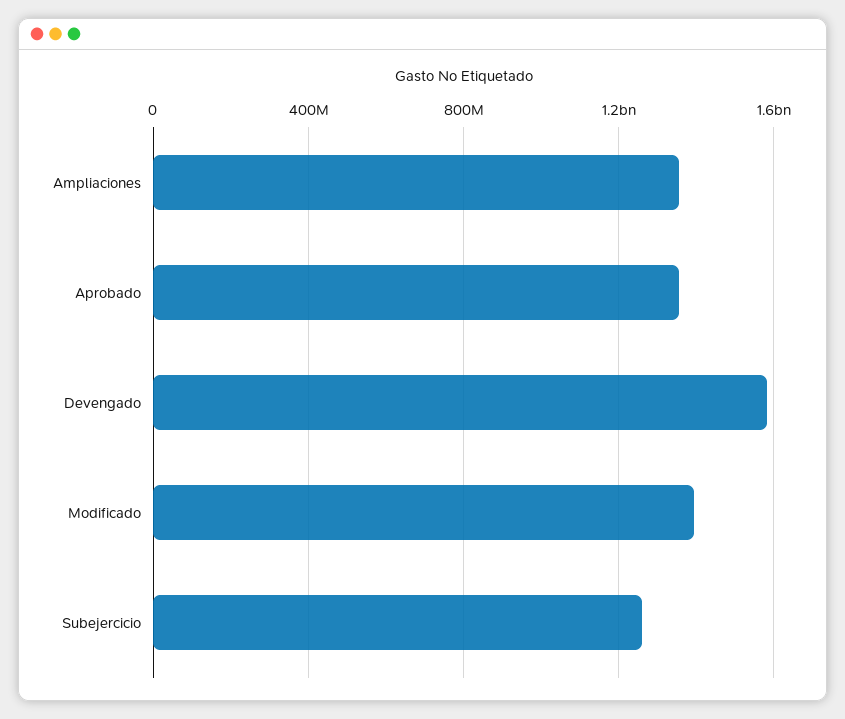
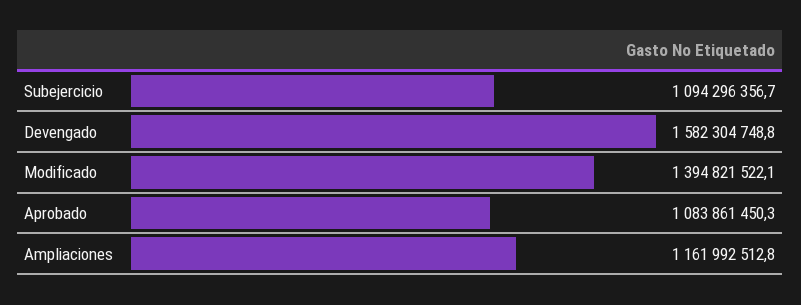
  {
-   "Ampliaciones": 1350000000,
+   "Ampliaciones": 1161992512.8,
-   "Aprobado": 1350000000,
+   "Aprobado": 1083861450.3,
    "Devengado": 1582304748.8,
    "Modificado": 1394821522.1,
-   "Subejercicio": 1250000000
+   "Subejercicio": 1094296356.7
  }

